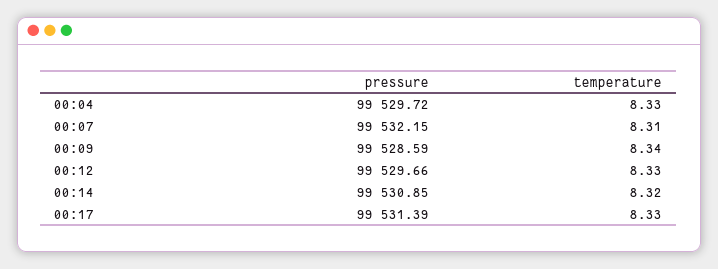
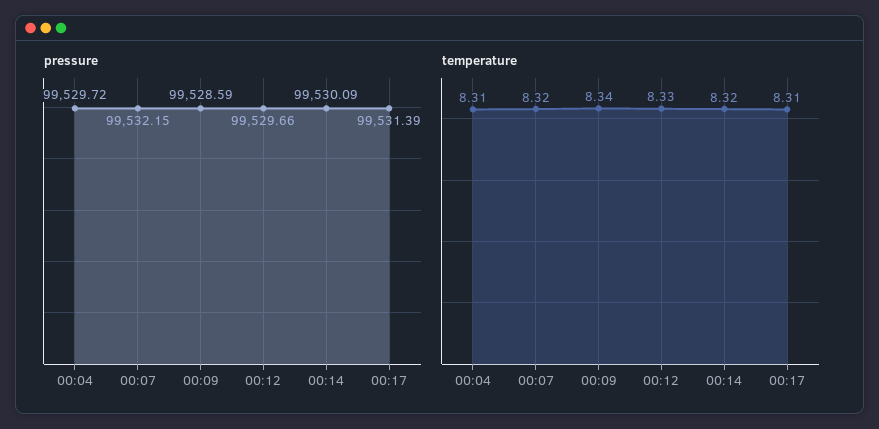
  {
    "pressure": {
      "00:04": 99529.72,
      "00:07": 99532.15,
      "00:09": 99528.59,
      "00:12": 99529.66,
-     "00:14": 99530.85,
+     "00:14": 99530.09,
      "00:17": 99531.39
    },
    "temperature": {
-     "00:04": 8.33,
+     "00:04": 8.31,
-     "00:07": 8.31,
+     "00:07": 8.32,
      "00:09": 8.34,
      "00:12": 8.33,
      "00:14": 8.32,
-     "00:17": 8.33
+     "00:17": 8.31
    }
  }

